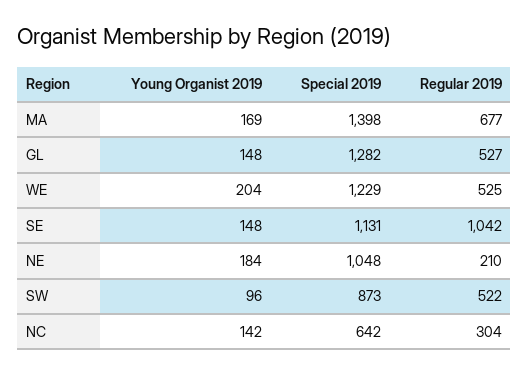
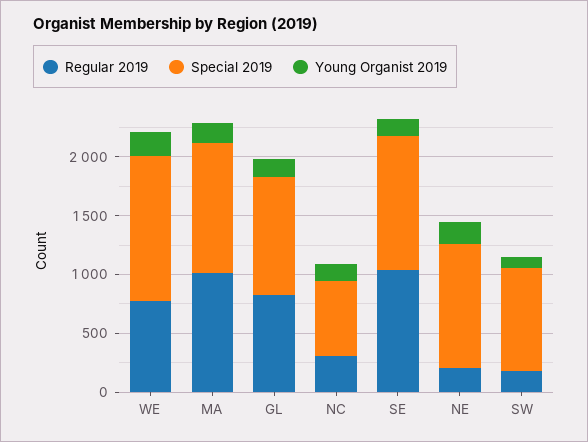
  {
    "Young Organist 2019": {
      "MA": 169,
      "GL": 148,
      "WE": 204,
      "SE": 148,
      "NE": 184,
      "SW": 96,
      "NC": 142
    },
    "Special 2019": {
-     "MA": 1398,
+     "MA": 1100,
-     "GL": 1282,
+     "GL": 1000,
      "WE": 1229,
      "SE": 1131,
      "NE": 1048,
      "SW": 873,
      "NC": 642
    },
    "Regular 2019": {
-     "MA": 677,
+     "MA": 1000,
-     "GL": 527,
+     "GL": 800,
-     "WE": 525,
+     "WE": 800,
      "SE": 1042,
      "NE": 210,
-     "SW": 522,
+     "SW": 200,
      "NC": 304
    }
  }

